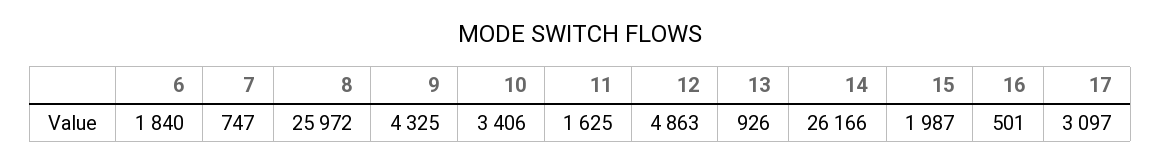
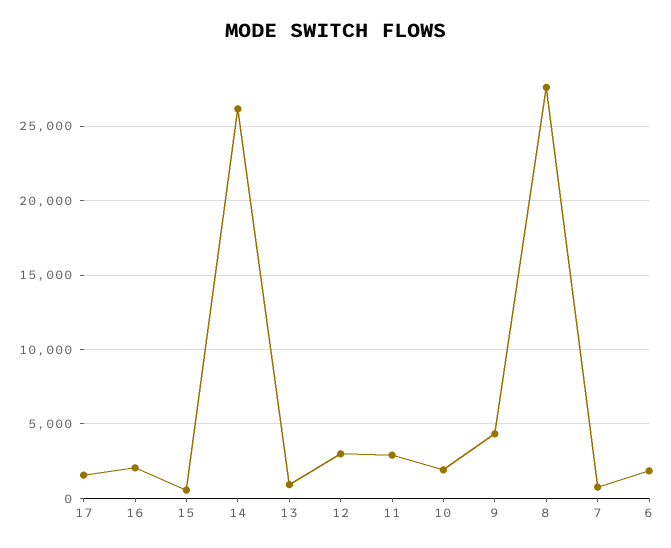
  {
    "6": 1840,
    "7": 747,
-   "8": 25972,
+   "8": 27500,
    "9": 4325,
-   "10": 3406,
+   "10": 2000,
-   "11": 1625,
+   "11": 3000,
-   "12": 4863,
+   "12": 3000,
    "13": 926,
    "14": 26166,
-   "15": 1987,
+   "15": 500,
-   "16": 501,
+   "16": 2000,
-   "17": 3097
+   "17": 1500
  }

